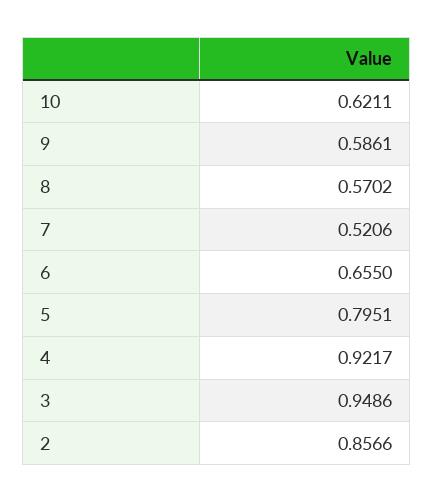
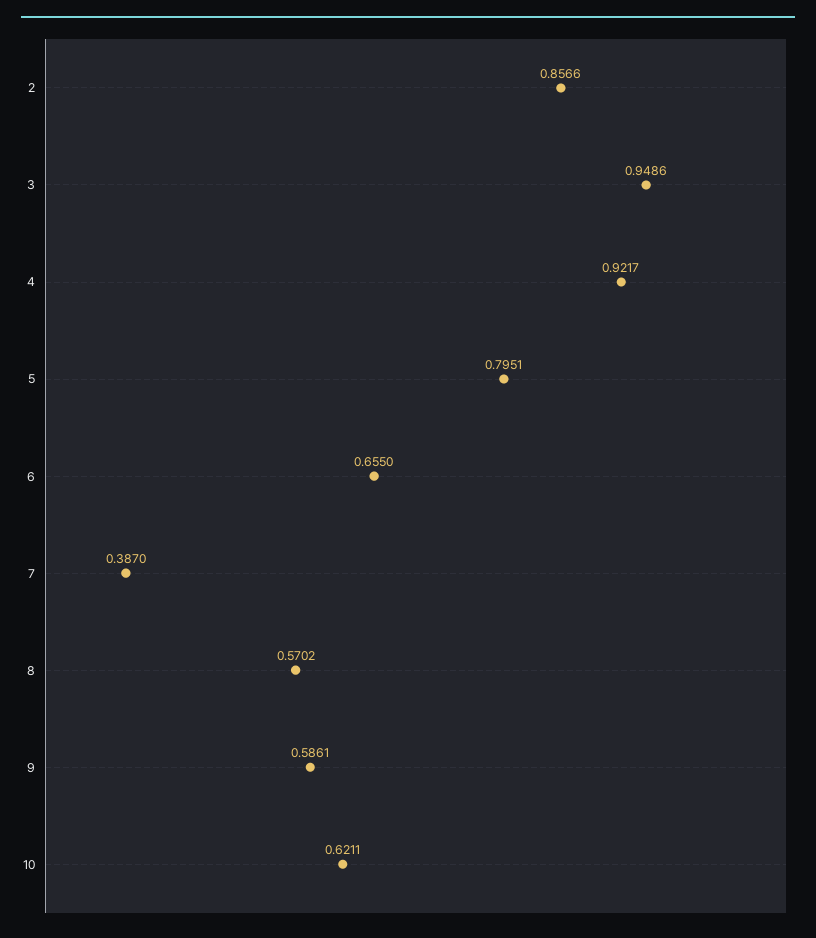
  {
    "10": 0.6211,
    "9": 0.5861,
    "8": 0.5702,
-   "7": 0.5206,
+   "7": 0.387,
    "6": 0.655,
    "5": 0.7951,
    "4": 0.9217,
    "3": 0.9486,
    "2": 0.8566
  }

